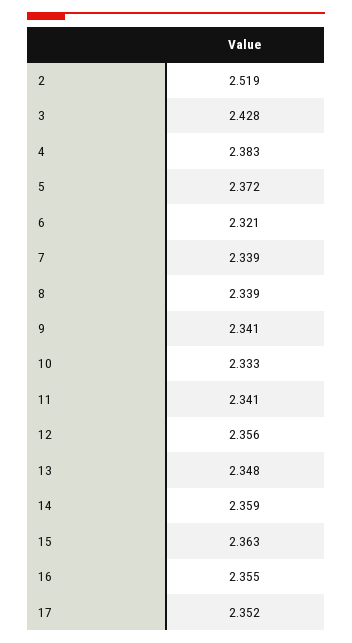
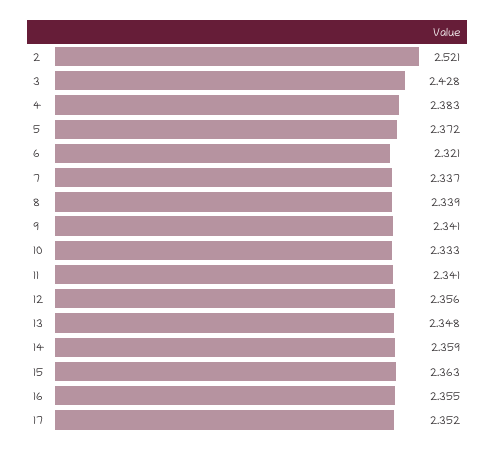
  {
-   "2": 2.519,
+   "2": 2.521,
    "3": 2.428,
    "4": 2.383,
    "5": 2.372,
    "6": 2.321,
-   "7": 2.339,
+   "7": 2.337,
    "8": 2.339,
    "9": 2.341,
    "10": 2.333,
    "11": 2.341,
    "12": 2.356,
    "13": 2.348,
    "14": 2.359,
    "15": 2.363,
    "16": 2.355,
    "17": 2.352
  }

